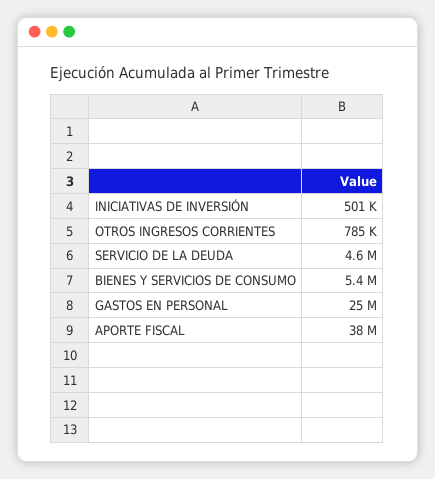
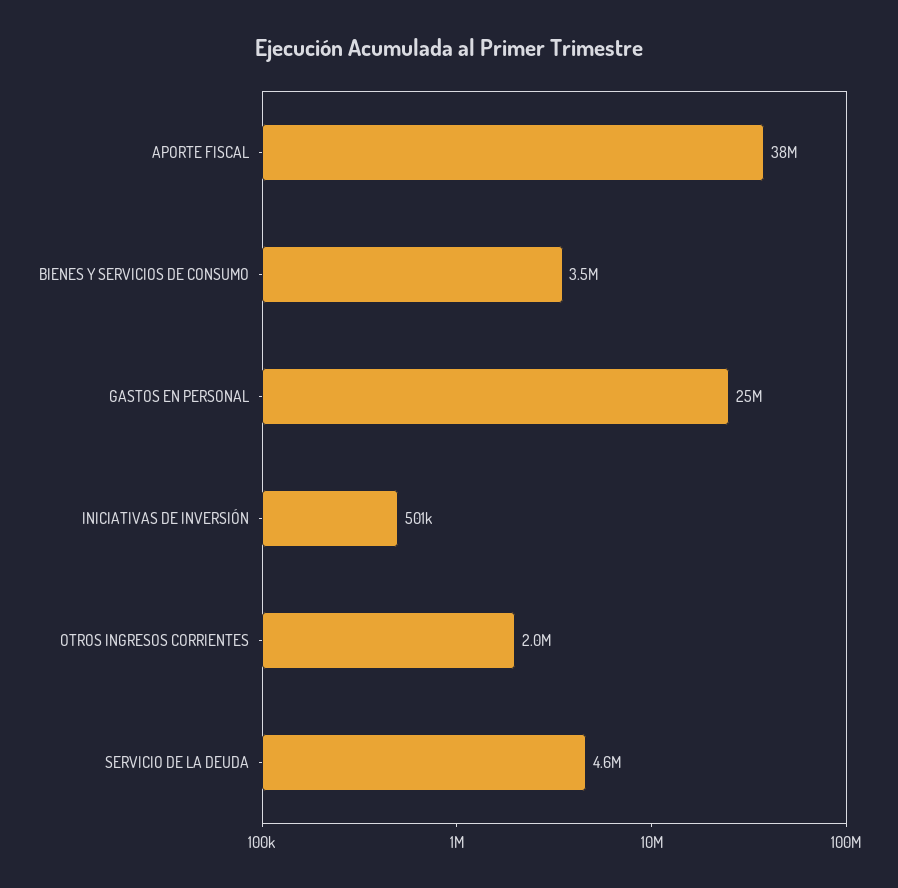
  {
    "INICIATIVAS DE INVERSIÓN": 501000,
-   "OTROS INGRESOS CORRIENTES": 785000,
+   "OTROS INGRESOS CORRIENTES": 2000000,
    "SERVICIO DE LA DEUDA": 4600000,
-   "BIENES Y SERVICIOS DE CONSUMO": 5400000,
+   "BIENES Y SERVICIOS DE CONSUMO": 3500000,
    "GASTOS EN PERSONAL": 25000000,
    "APORTE FISCAL": 38000000
  }

